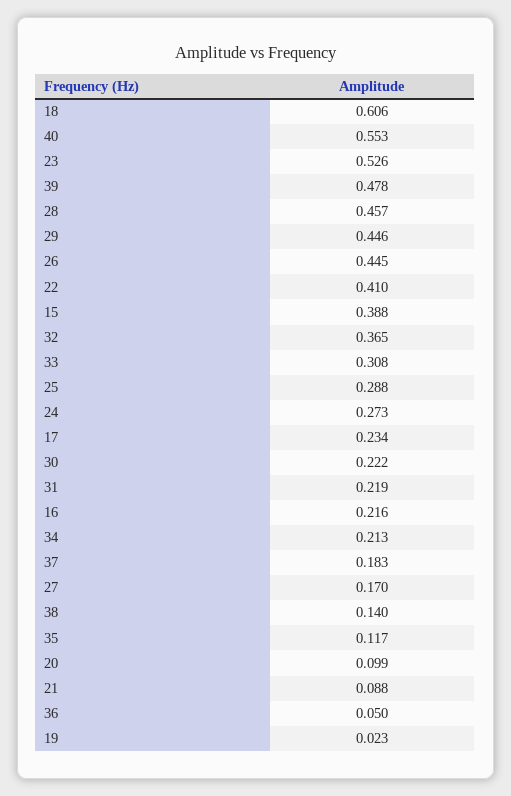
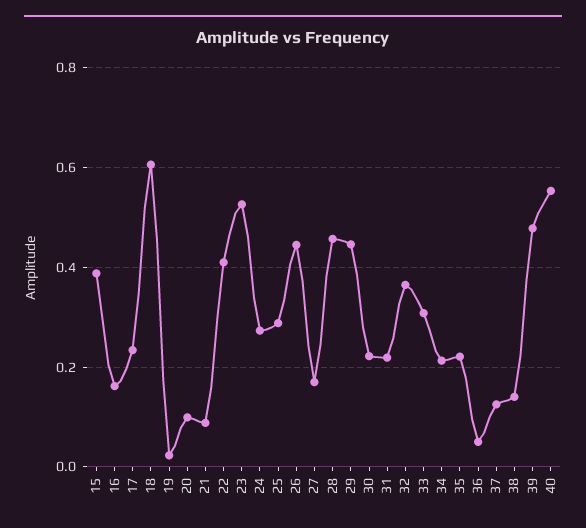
  {
    "18": 0.606,
    "40": 0.553,
    "23": 0.526,
    "39": 0.478,
    "28": 0.457,
    "29": 0.446,
    "26": 0.445,
    "22": 0.41,
    "15": 0.388,
    "32": 0.365,
    "33": 0.308,
    "25": 0.288,
    "24": 0.273,
    "17": 0.234,
    "30": 0.222,
    "31": 0.219,
-   "16": 0.216,
+   "16": 0.16,
    "34": 0.213,
-   "37": 0.183,
+   "37": 0.12,
    "27": 0.17,
    "38": 0.14,
-   "35": 0.117,
+   "35": 0.22,
    "20": 0.099,
    "21": 0.088,
    "36": 0.05,
    "19": 0.023
  }

